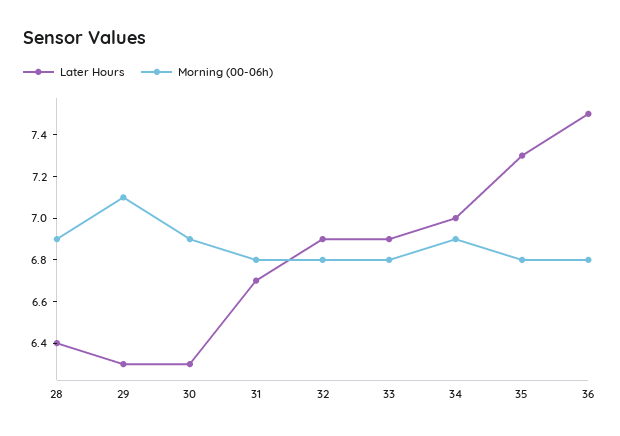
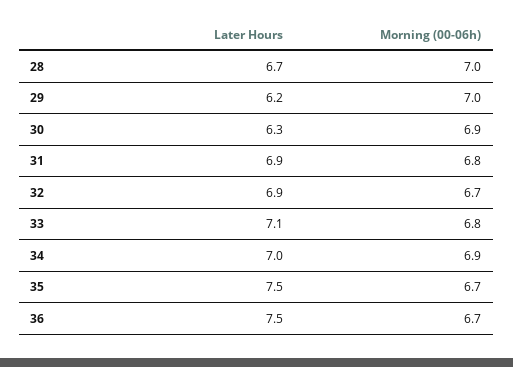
  {
    "Later Hours": {
-     "28": 6.4,
+     "28": 6.7,
-     "29": 6.3,
+     "29": 6.2,
      "30": 6.3,
-     "31": 6.7,
+     "31": 6.9,
      "32": 6.9,
-     "33": 6.9,
+     "33": 7.1,
      "34": 7,
-     "35": 7.3,
+     "35": 7.5,
      "36": 7.5
    },
    "Morning (00-06h)": {
-     "28": 6.9,
+     "28": 7,
-     "29": 7.1,
+     "29": 7,
      "30": 6.9,
      "31": 6.8,
-     "32": 6.8,
+     "32": 6.7,
      "33": 6.8,
      "34": 6.9,
-     "35": 6.8,
+     "35": 6.7,
-     "36": 6.8
+     "36": 6.7
    }
  }

